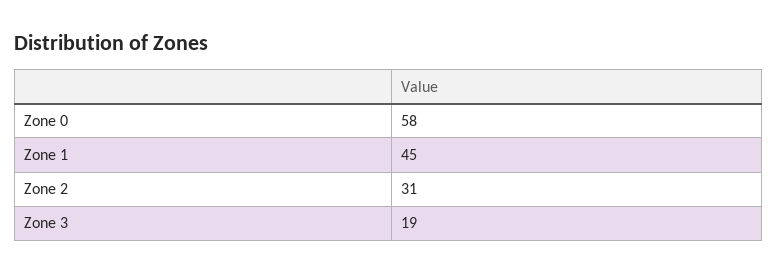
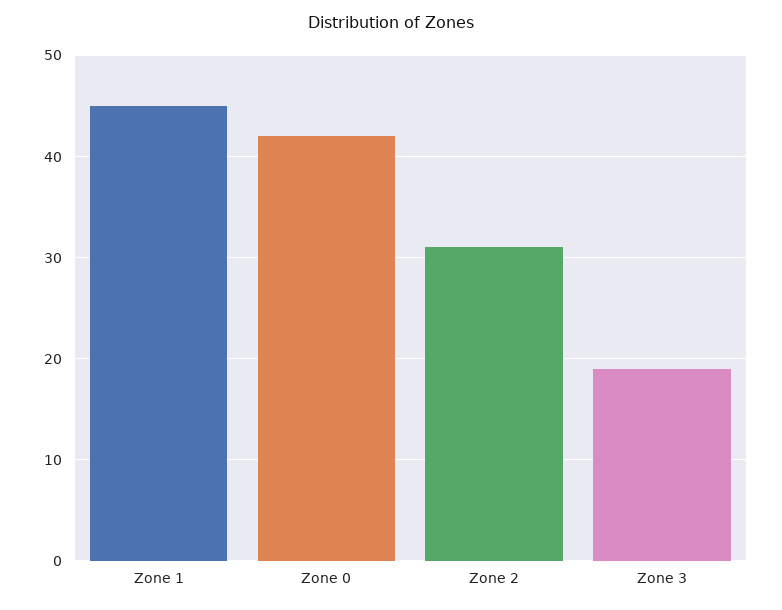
  {
-   "Zone 0": 58,
+   "Zone 0": 42,
    "Zone 1": 45,
    "Zone 2": 31,
    "Zone 3": 19
  }

